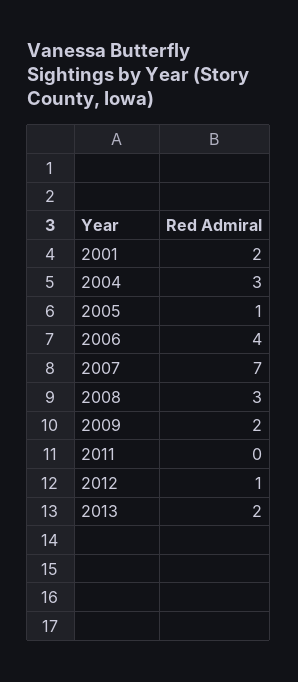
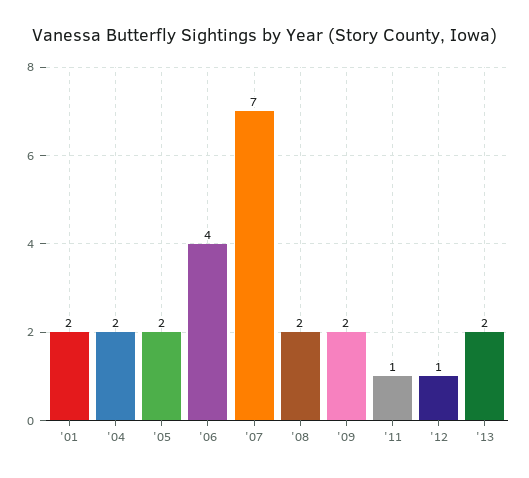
  {
    "2001": 2,
-   "2004": 3,
+   "2004": 2,
-   "2005": 1,
+   "2005": 2,
    "2006": 4,
    "2007": 7,
-   "2008": 3,
+   "2008": 2,
    "2009": 2,
-   "2011": 0,
+   "2011": 1,
    "2012": 1,
    "2013": 2
  }

